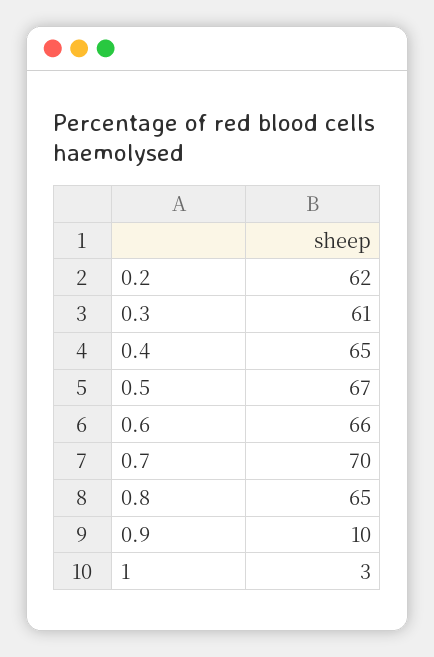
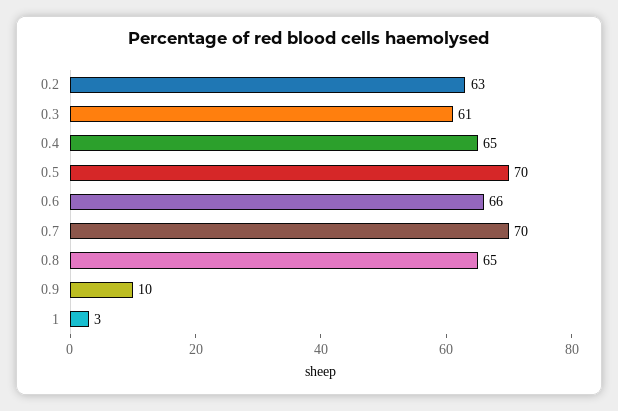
  {
-   "0.2": 62,
+   "0.2": 63,
    "0.3": 61,
    "0.4": 65,
-   "0.5": 67,
+   "0.5": 70,
    "0.6": 66,
    "0.7": 70,
    "0.8": 65,
    "0.9": 10,
    "1": 3
  }

